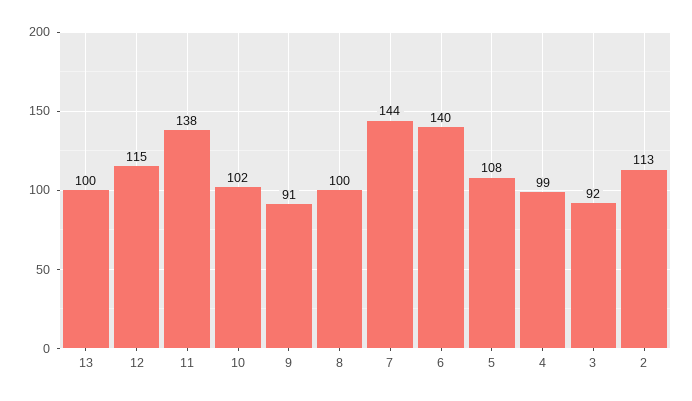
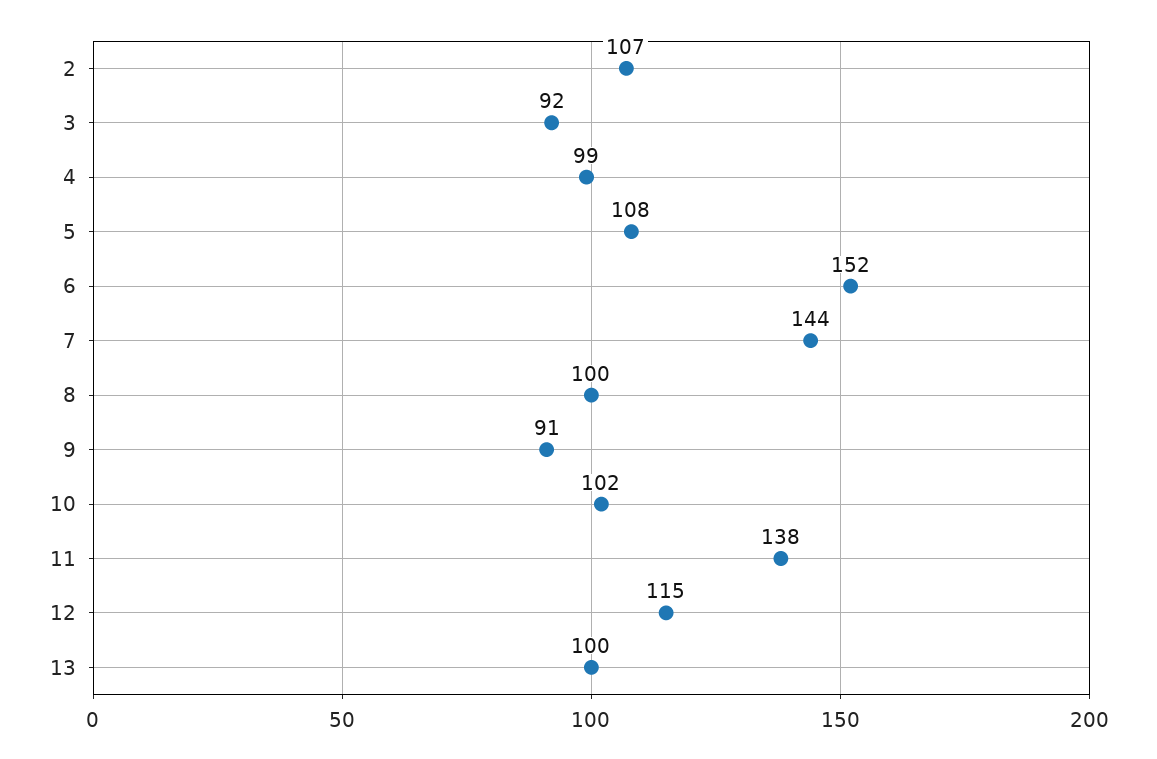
  {
    "13": 100,
    "12": 115,
    "11": 138,
    "10": 102,
    "9": 91,
    "8": 100,
    "7": 144,
-   "6": 140,
+   "6": 152,
    "5": 108,
    "4": 99,
    "3": 92,
-   "2": 113
+   "2": 107
  }

